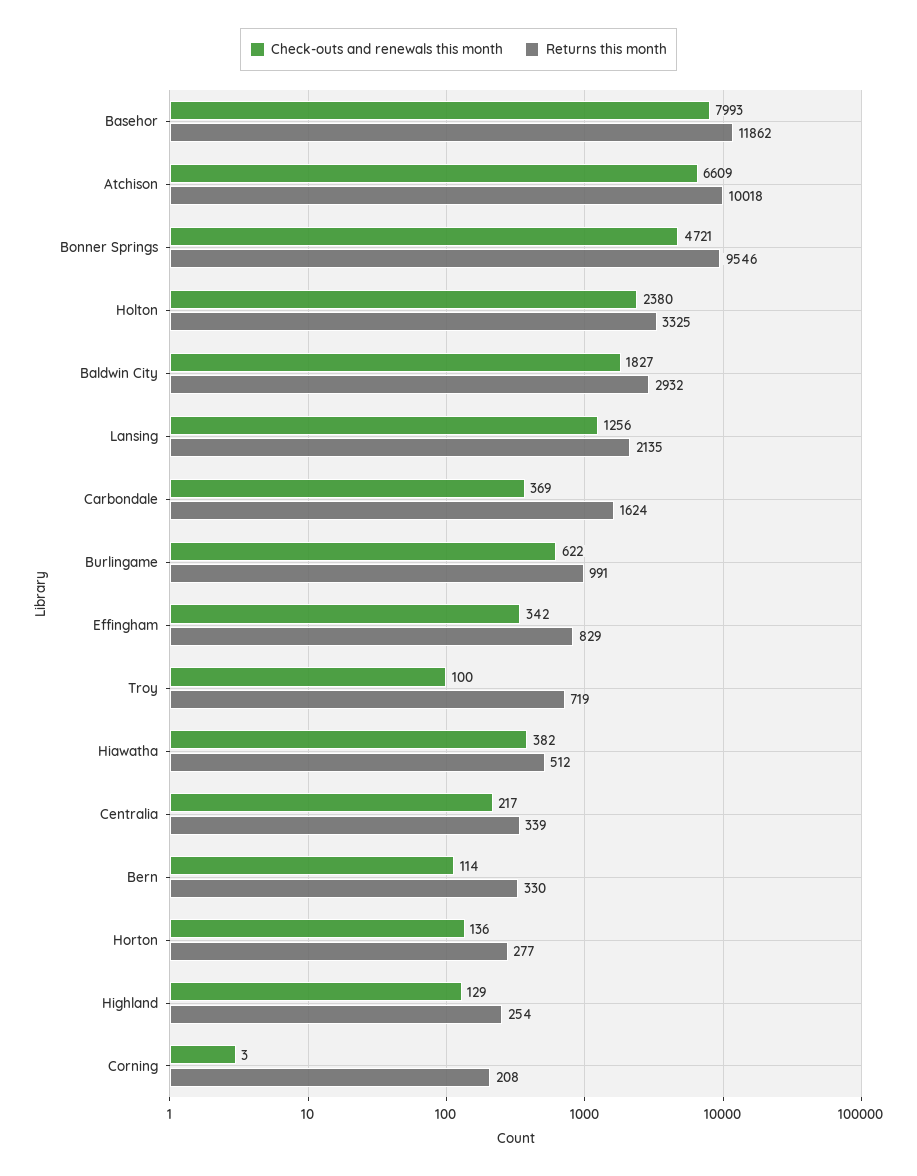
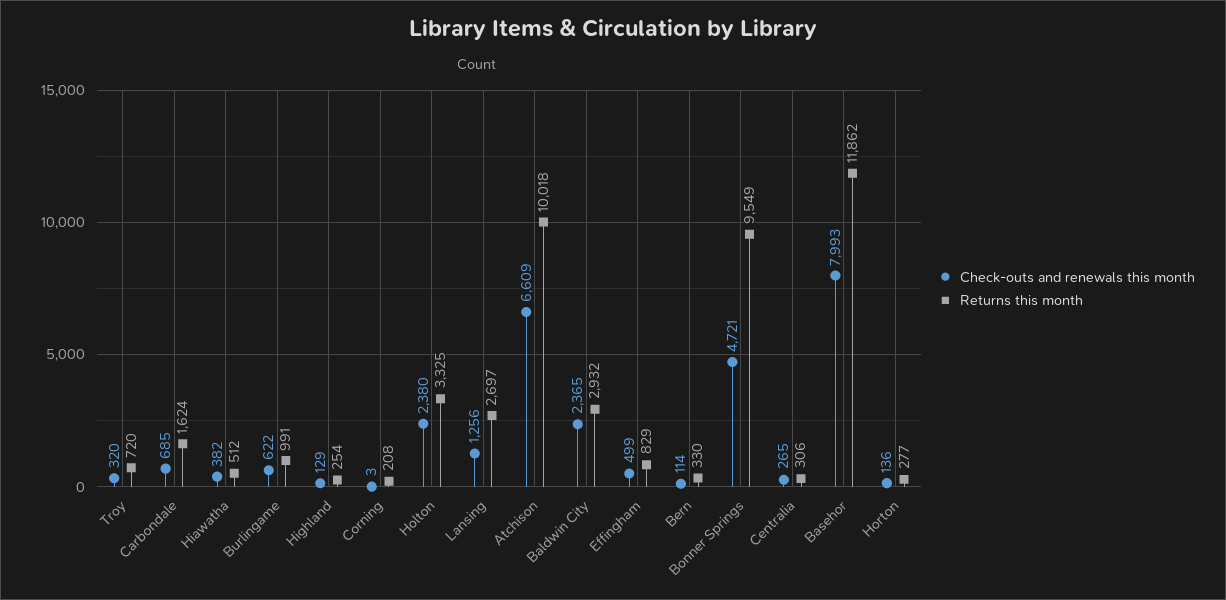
  {
    "Check-outs and renewals this month": {
      "Basehor": 7993,
      "Atchison": 6609,
      "Bonner Springs": 4721,
      "Holton": 2380,
-     "Baldwin City": 1827,
+     "Baldwin City": 2365,
      "Lansing": 1256,
-     "Carbondale": 369,
+     "Carbondale": 685,
      "Burlingame": 622,
-     "Effingham": 342,
+     "Effingham": 499,
-     "Troy": 100,
+     "Troy": 320,
      "Hiawatha": 382,
-     "Centralia": 217,
+     "Centralia": 265,
      "Bern": 114,
      "Horton": 136,
      "Highland": 129,
      "Corning": 3
    },
    "Returns this month": {
      "Basehor": 11862,
      "Atchison": 10018,
-     "Bonner Springs": 9546,
+     "Bonner Springs": 9549,
      "Holton": 3325,
      "Baldwin City": 2932,
-     "Lansing": 2135,
+     "Lansing": 2697,
      "Carbondale": 1624,
      "Burlingame": 991,
      "Effingham": 829,
-     "Troy": 719,
+     "Troy": 720,
      "Hiawatha": 512,
-     "Centralia": 339,
+     "Centralia": 306,
      "Bern": 330,
      "Horton": 277,
      "Highland": 254,
      "Corning": 208
    }
  }

